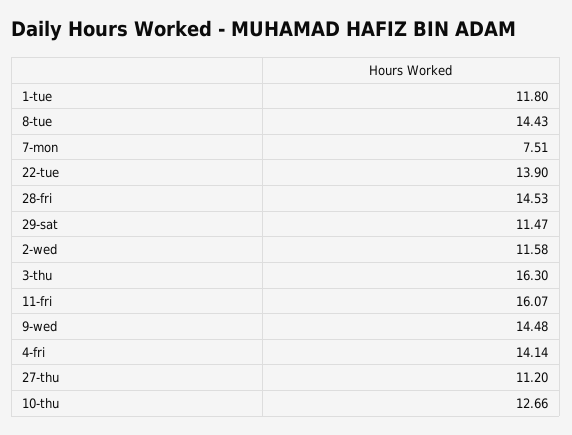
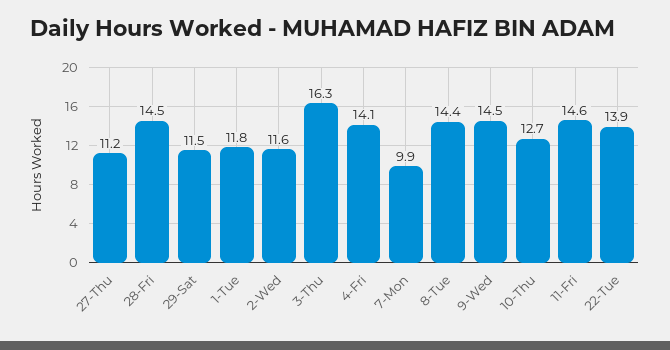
  {
    "1-tue": 11.8,
    "8-tue": 14.43,
-   "7-mon": 7.51,
+   "7-mon": 9.9,
    "22-tue": 13.9,
    "28-fri": 14.53,
    "29-sat": 11.47,
    "2-wed": 11.58,
    "3-thu": 16.3,
-   "11-fri": 16.07,
+   "11-fri": 14.6,
    "9-wed": 14.48,
    "4-fri": 14.14,
    "27-thu": 11.2,
    "10-thu": 12.66
  }

